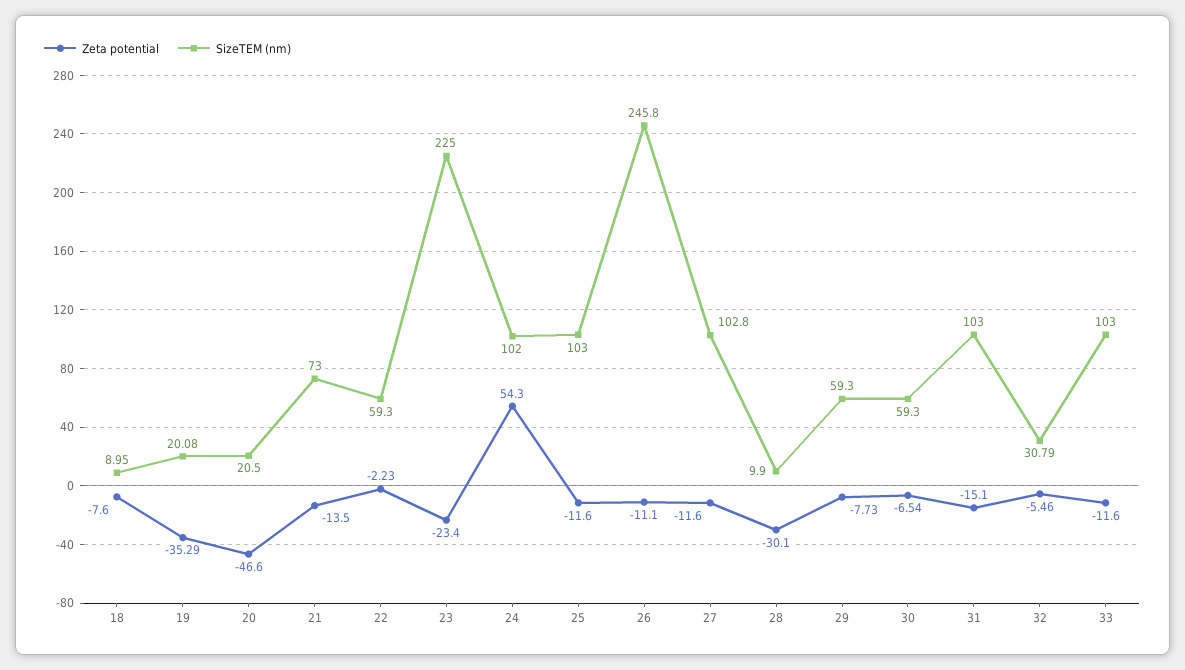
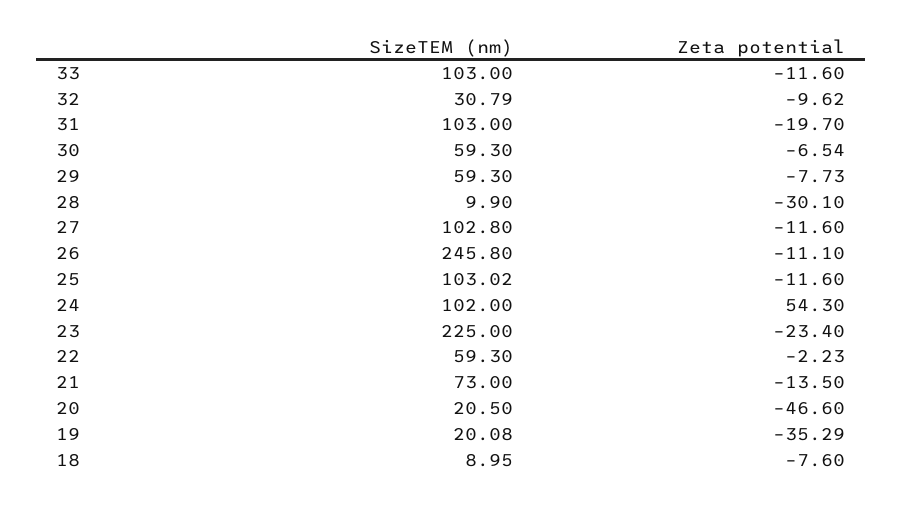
  {
    "Zeta potential": {
      "18": -7.6,
      "19": -35.29,
      "20": -46.6,
      "21": -13.5,
      "22": -2.23,
      "23": -23.4,
      "24": 54.3,
      "25": -11.6,
      "26": -11.1,
      "27": -11.6,
      "28": -30.1,
      "29": -7.73,
      "30": -6.54,
-     "31": -15.1,
+     "31": -19.7,
-     "32": -5.46,
+     "32": -9.62,
      "33": -11.6
    },
    "SizeTEM (nm)": {
      "18": 8.95,
      "19": 20.08,
      "20": 20.5,
      "21": 73,
      "22": 59.3,
      "23": 225,
      "24": 102,
-     "25": 103,
+     "25": 103.02,
      "26": 245.8,
      "27": 102.8,
      "28": 9.9,
      "29": 59.3,
      "30": 59.3,
      "31": 103,
      "32": 30.79,
      "33": 103
    }
  }

